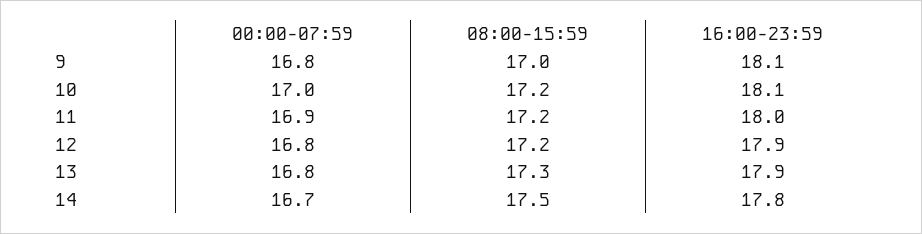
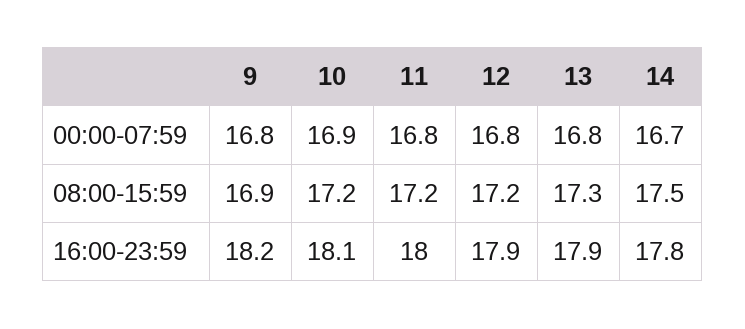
  {
    "00:00-07:59": {
      "9": 16.8,
-     "10": 17,
+     "10": 16.9,
-     "11": 16.9,
+     "11": 16.8,
      "12": 16.8,
      "13": 16.8,
      "14": 16.7
    },
    "08:00-15:59": {
-     "9": 17,
+     "9": 16.9,
      "10": 17.2,
      "11": 17.2,
      "12": 17.2,
      "13": 17.3,
      "14": 17.5
    },
    "16:00-23:59": {
-     "9": 18.1,
+     "9": 18.2,
      "10": 18.1,
      "11": 18,
      "12": 17.9,
      "13": 17.9,
      "14": 17.8
    }
  }

